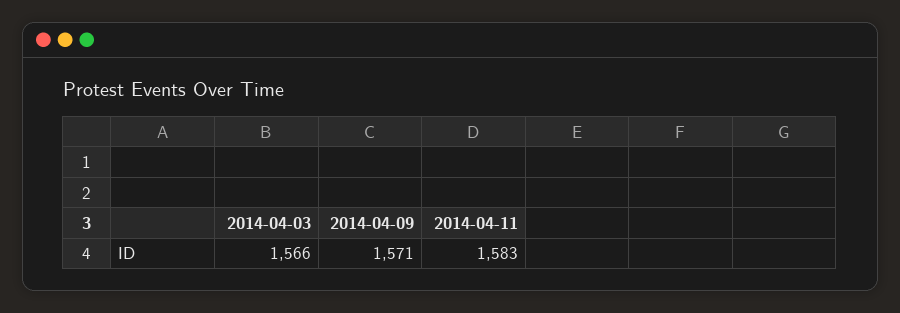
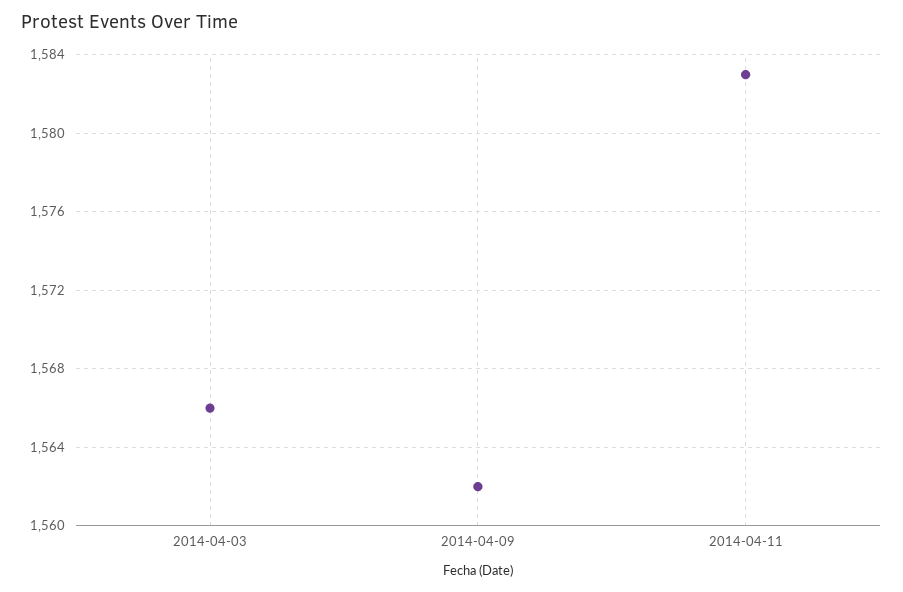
  {
    "2014-04-03": 1566,
-   "2014-04-09": 1571,
+   "2014-04-09": 1562,
    "2014-04-11": 1583
  }

